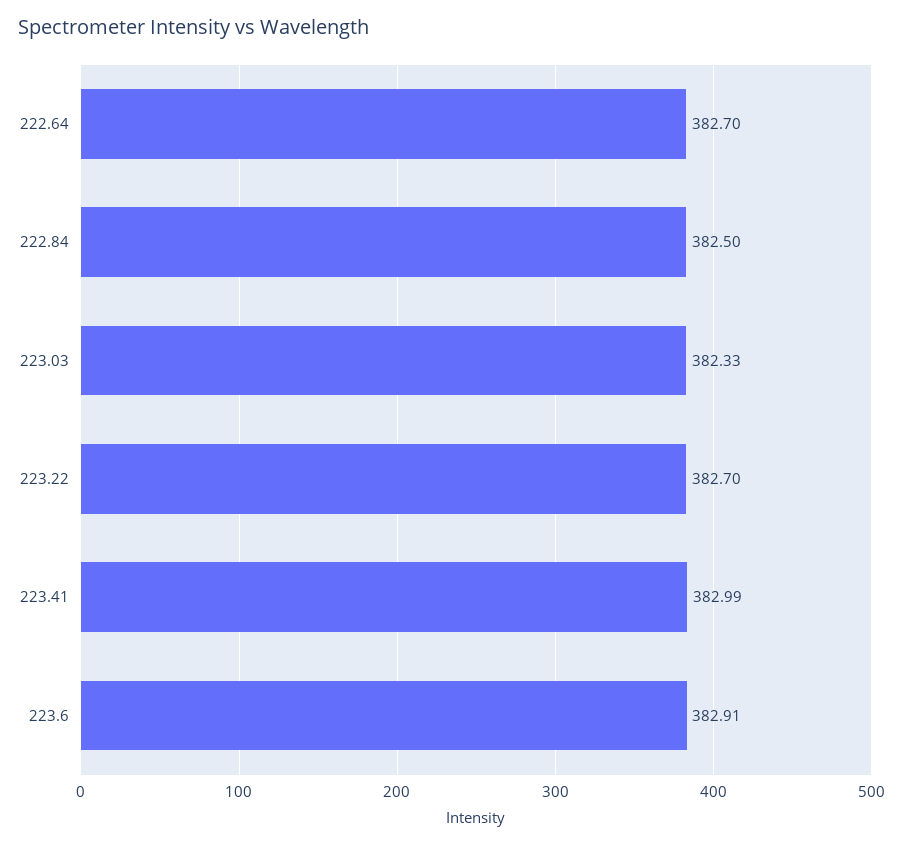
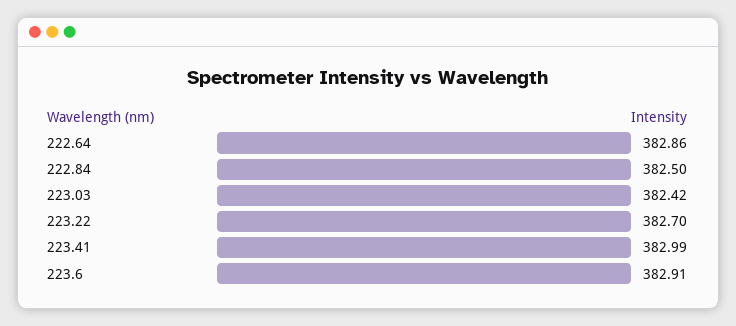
  {
-   "222.64": 382.7,
+   "222.64": 382.86,
    "222.84": 382.5,
-   "223.03": 382.33,
+   "223.03": 382.42,
    "223.22": 382.7,
    "223.41": 382.99,
    "223.6": 382.91
  }

